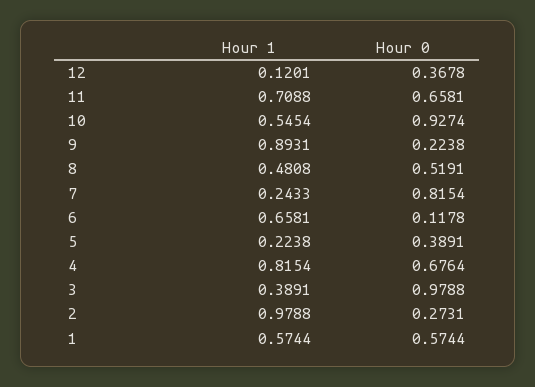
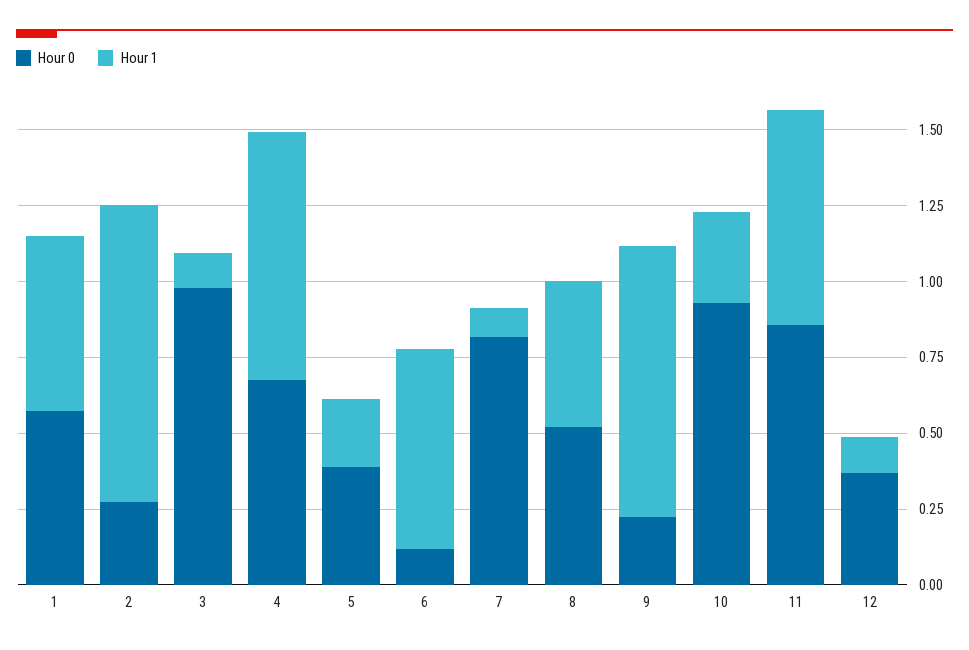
  {
    "Hour 1": {
      "12": 0.1201,
      "11": 0.7088,
-     "10": 0.5454,
+     "10": 0.3,
      "9": 0.8931,
      "8": 0.4808,
-     "7": 0.2433,
+     "7": 0.1,
      "6": 0.6581,
      "5": 0.2238,
      "4": 0.8154,
-     "3": 0.3891,
+     "3": 0.1,
      "2": 0.9788,
      "1": 0.5744
    },
    "Hour 0": {
      "12": 0.3678,
-     "11": 0.6581,
+     "11": 0.85,
      "10": 0.9274,
      "9": 0.2238,
      "8": 0.5191,
      "7": 0.8154,
      "6": 0.1178,
      "5": 0.3891,
      "4": 0.6764,
      "3": 0.9788,
      "2": 0.2731,
      "1": 0.5744
    }
  }

